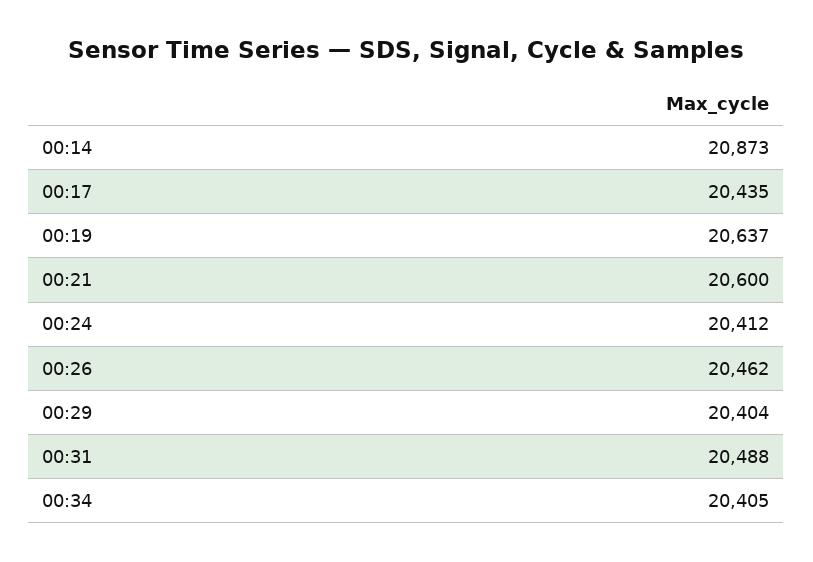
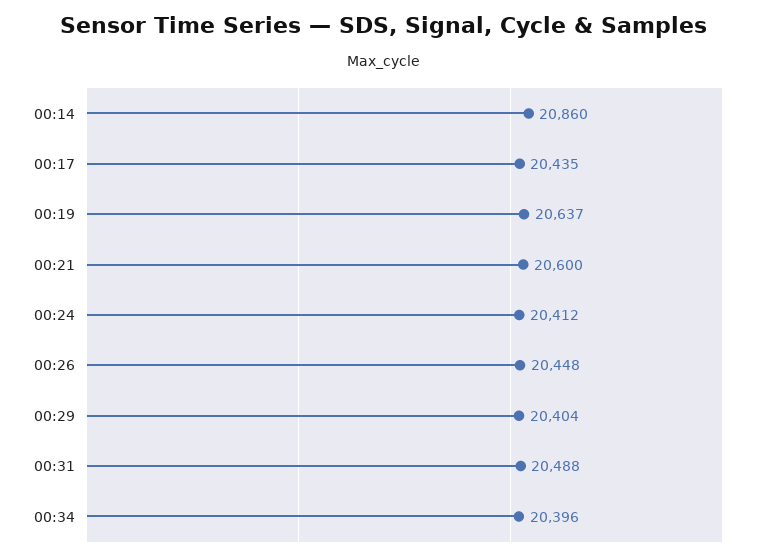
  {
-   "00:14": 20873,
+   "00:14": 20860,
    "00:17": 20435,
    "00:19": 20637,
    "00:21": 20600,
    "00:24": 20412,
-   "00:26": 20462,
+   "00:26": 20448,
    "00:29": 20404,
    "00:31": 20488,
-   "00:34": 20405
+   "00:34": 20396
  }

